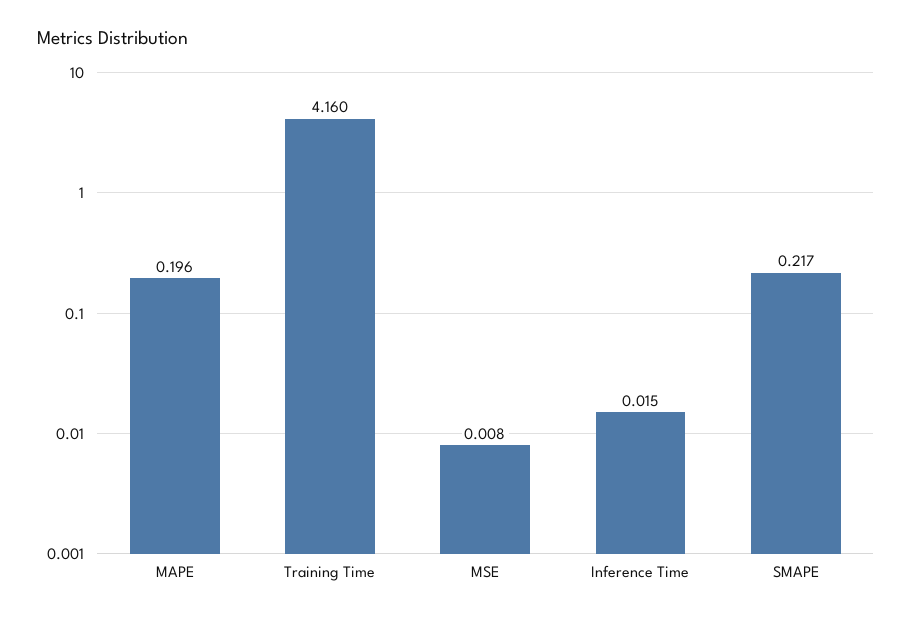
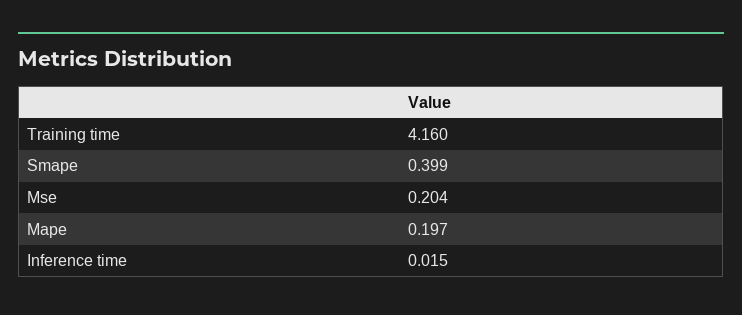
  {
-   "MAPE": 0.196,
+   "MAPE": 0.197,
    "Training Time": 4.16,
-   "MSE": 0.008,
+   "MSE": 0.204,
    "Inference Time": 0.015,
-   "SMAPE": 0.217
+   "SMAPE": 0.399
  }

